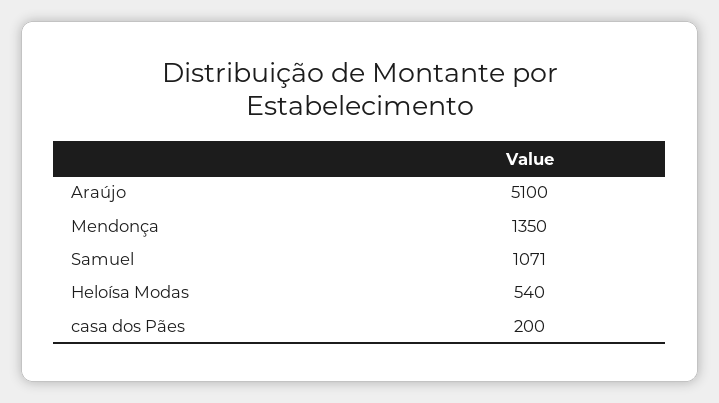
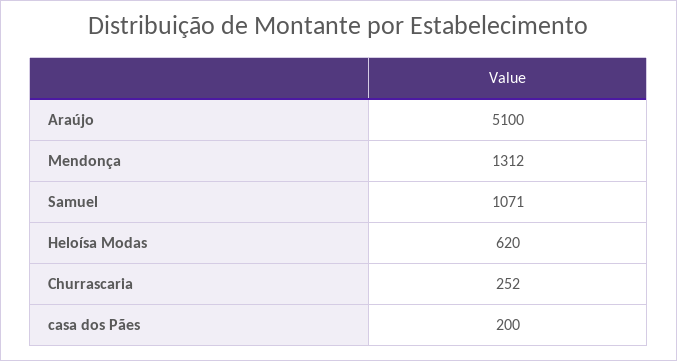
  {
    "Araújo": 5100,
-   "Mendonça": 1350,
+   "Mendonça": 1312,
    "Samuel": 1071,
-   "Heloísa Modas": 540,
+   "Heloísa Modas": 620,
-   "casa dos Pães": 200
+   "casa dos Pães": 200,
+   "Churrascaria": 252
  }

